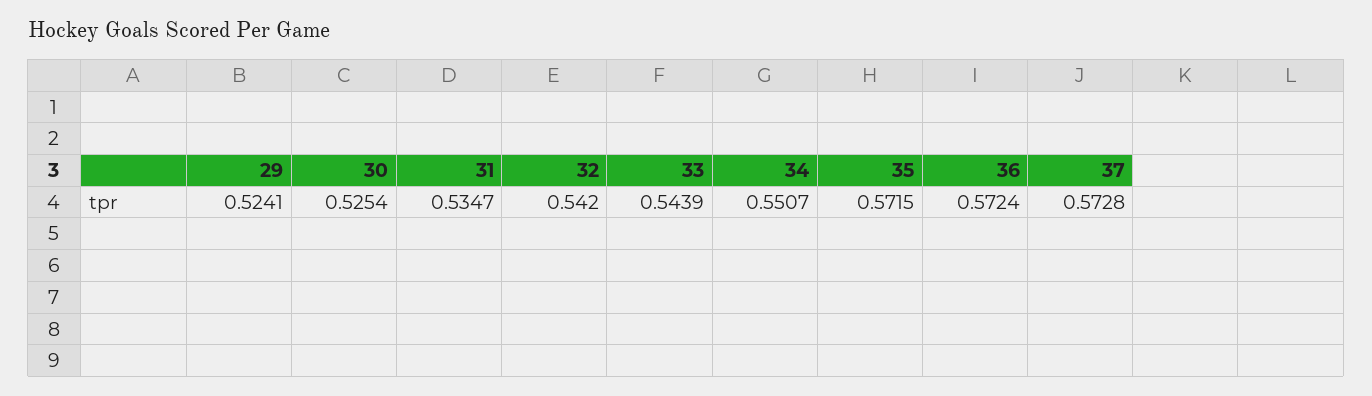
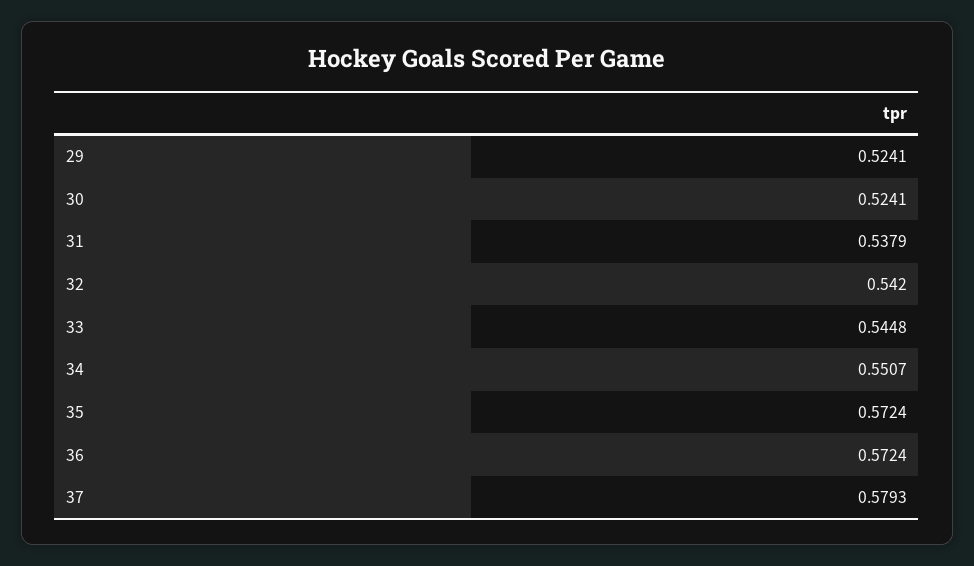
  {
    "29": 0.5241,
-   "30": 0.5254,
+   "30": 0.5241,
-   "31": 0.5347,
+   "31": 0.5379,
    "32": 0.542,
-   "33": 0.5439,
+   "33": 0.5448,
    "34": 0.5507,
-   "35": 0.5715,
+   "35": 0.5724,
    "36": 0.5724,
-   "37": 0.5728
+   "37": 0.5793
  }

